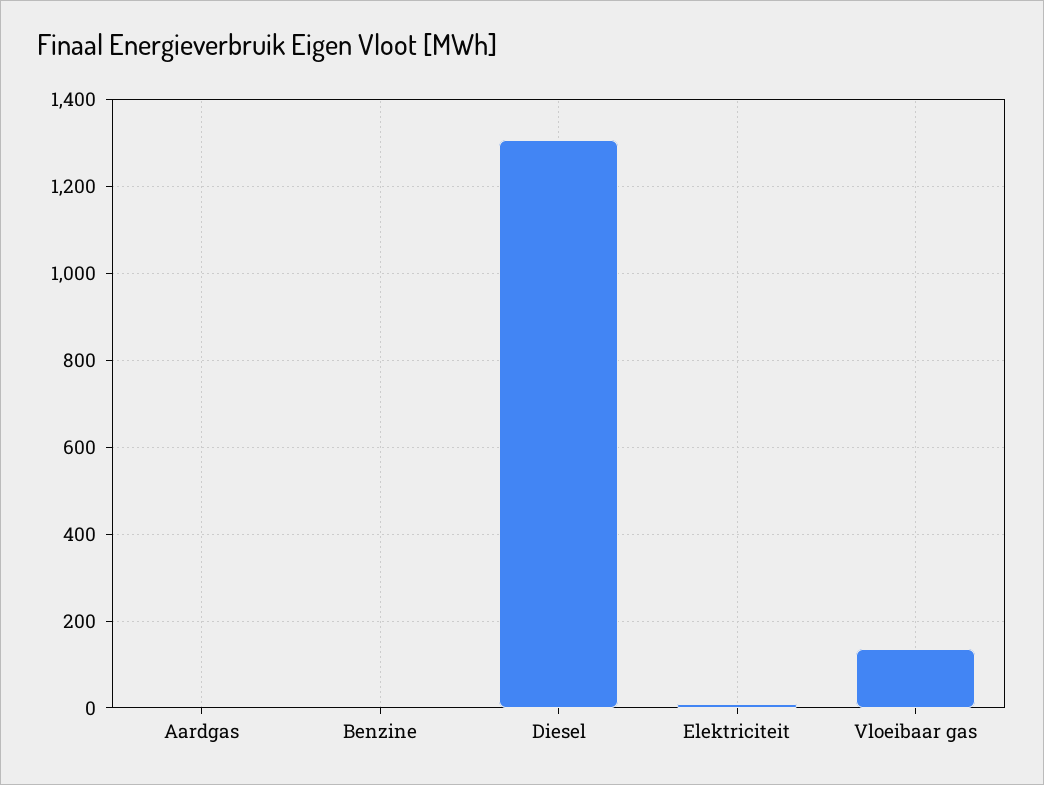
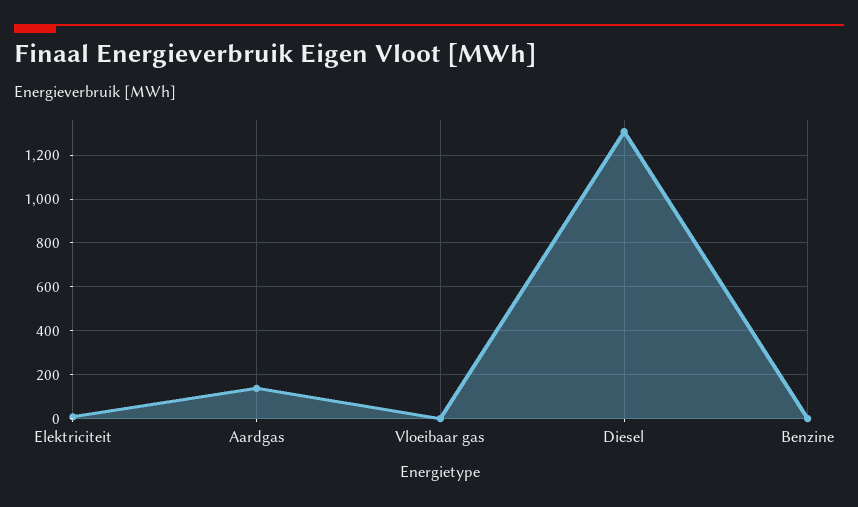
  {
-   "Aardgas": 0,
+   "Aardgas": 150,
    "Benzine": 0,
    "Diesel": 1300,
    "Elektriciteit": 0,
-   "Vloeibaar gas": 140
+   "Vloeibaar gas": 0
  }

